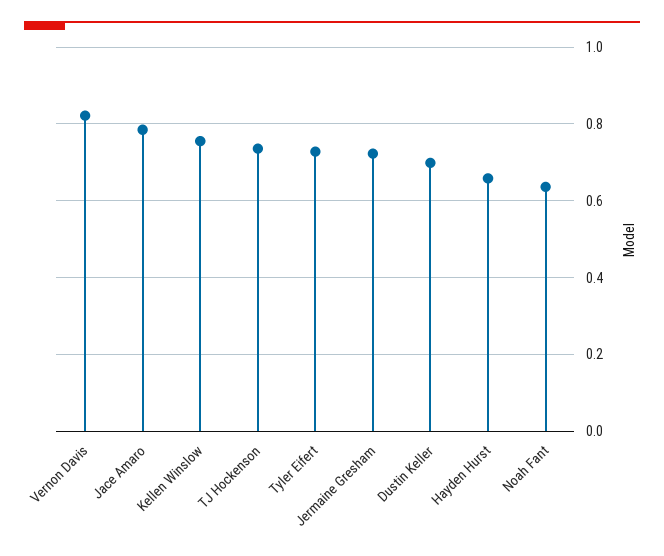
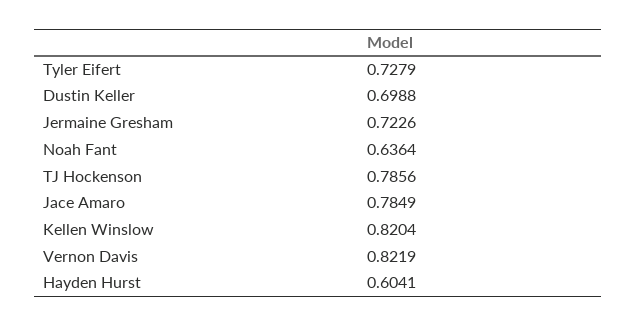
  {
    "Vernon Davis": 0.8219,
    "Jace Amaro": 0.7849,
-   "Kellen Winslow": 0.76,
+   "Kellen Winslow": 0.8204,
-   "TJ Hockenson": 0.74,
+   "TJ Hockenson": 0.7856,
    "Tyler Eifert": 0.7279,
    "Jermaine Gresham": 0.7226,
    "Dustin Keller": 0.6988,
-   "Hayden Hurst": 0.66,
+   "Hayden Hurst": 0.6041,
    "Noah Fant": 0.6364
  }

